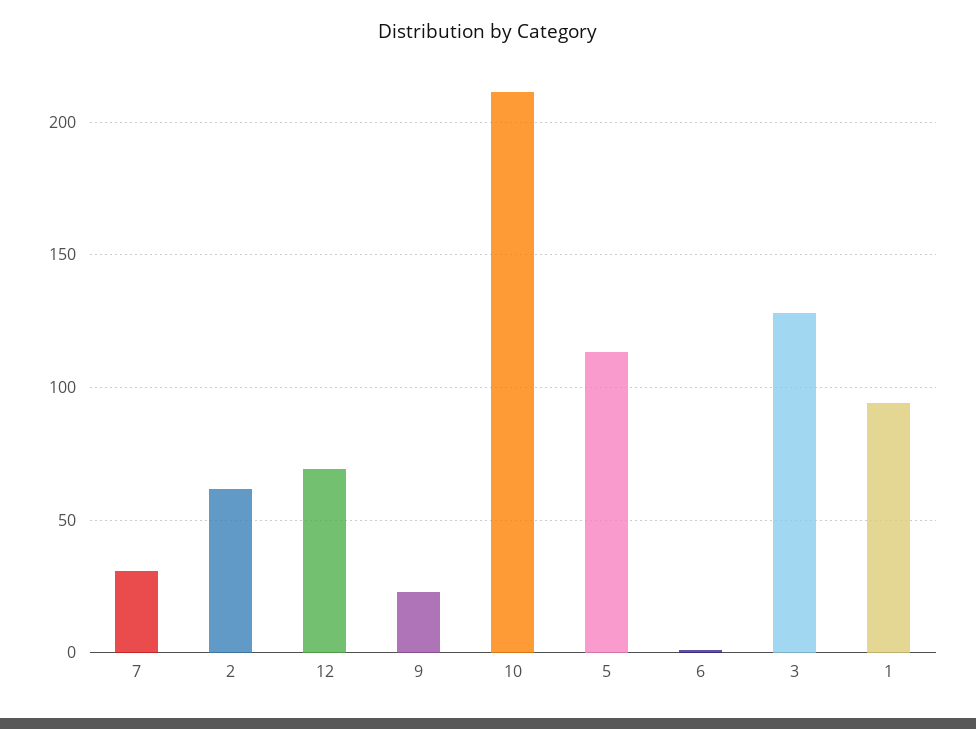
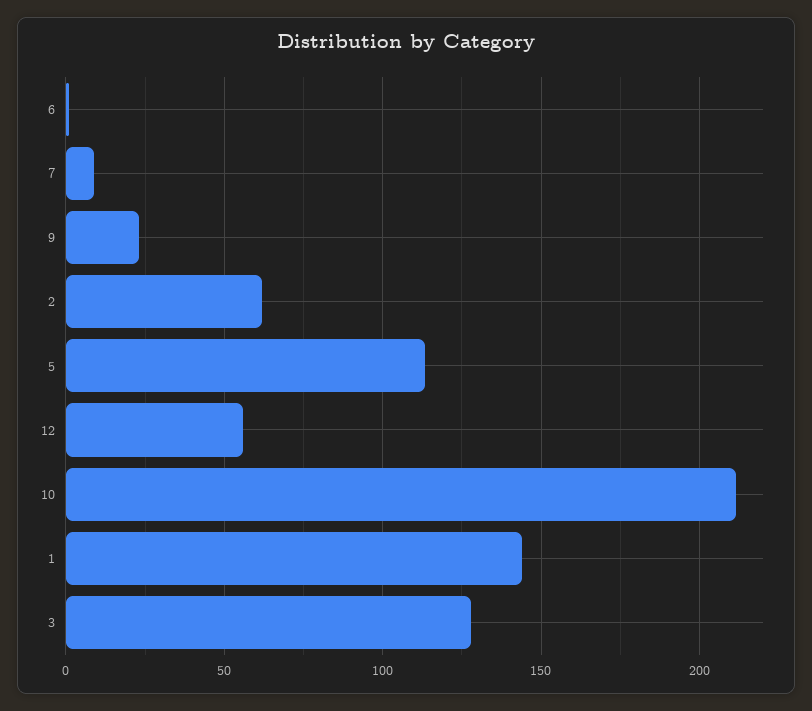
  {
-   "7": 30,
+   "7": 10,
    "2": 60,
-   "12": 70,
+   "12": 55,
    "9": 25,
    "10": 210,
    "5": 115,
    "6": 0,
    "3": 130,
-   "1": 95
+   "1": 145
  }

